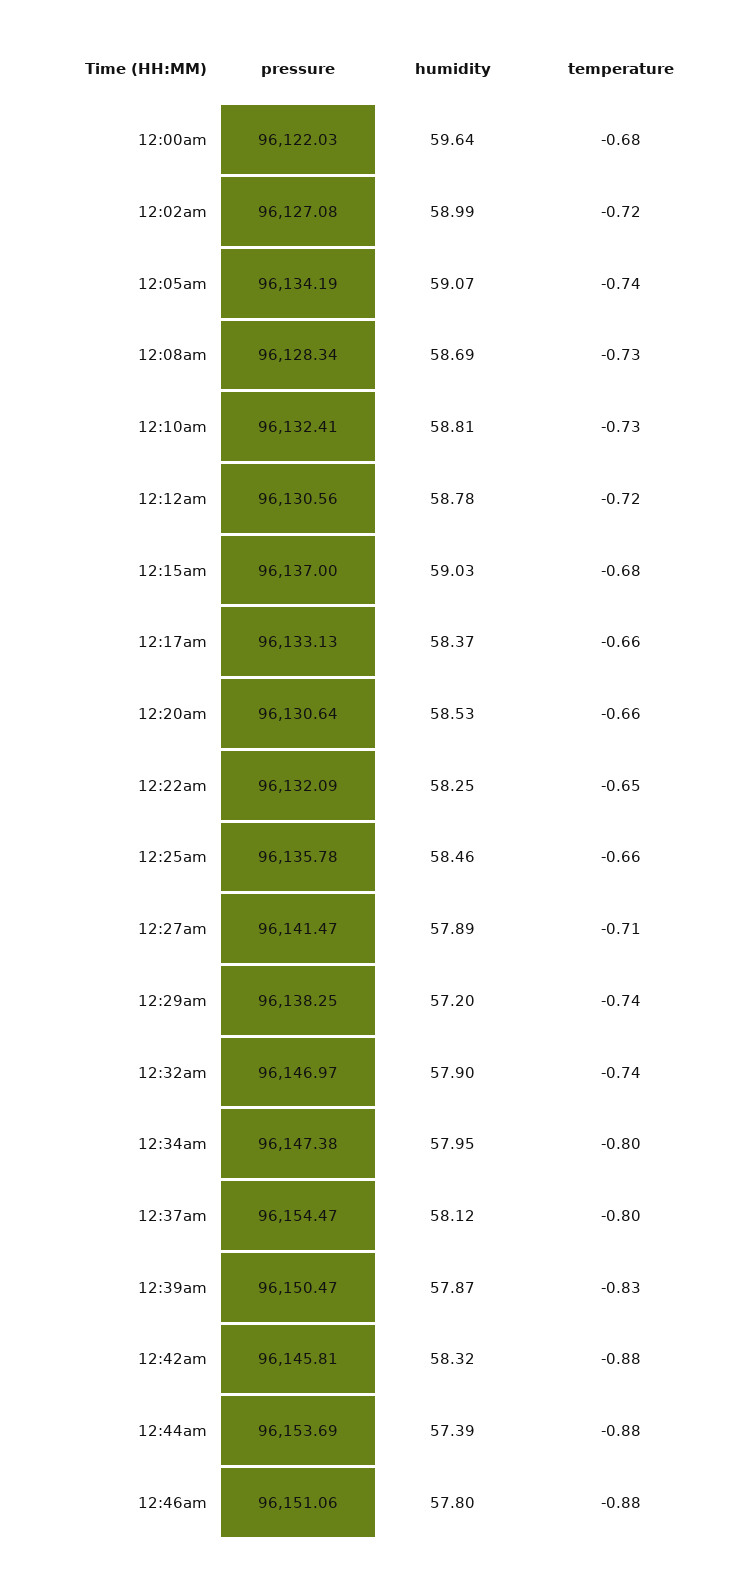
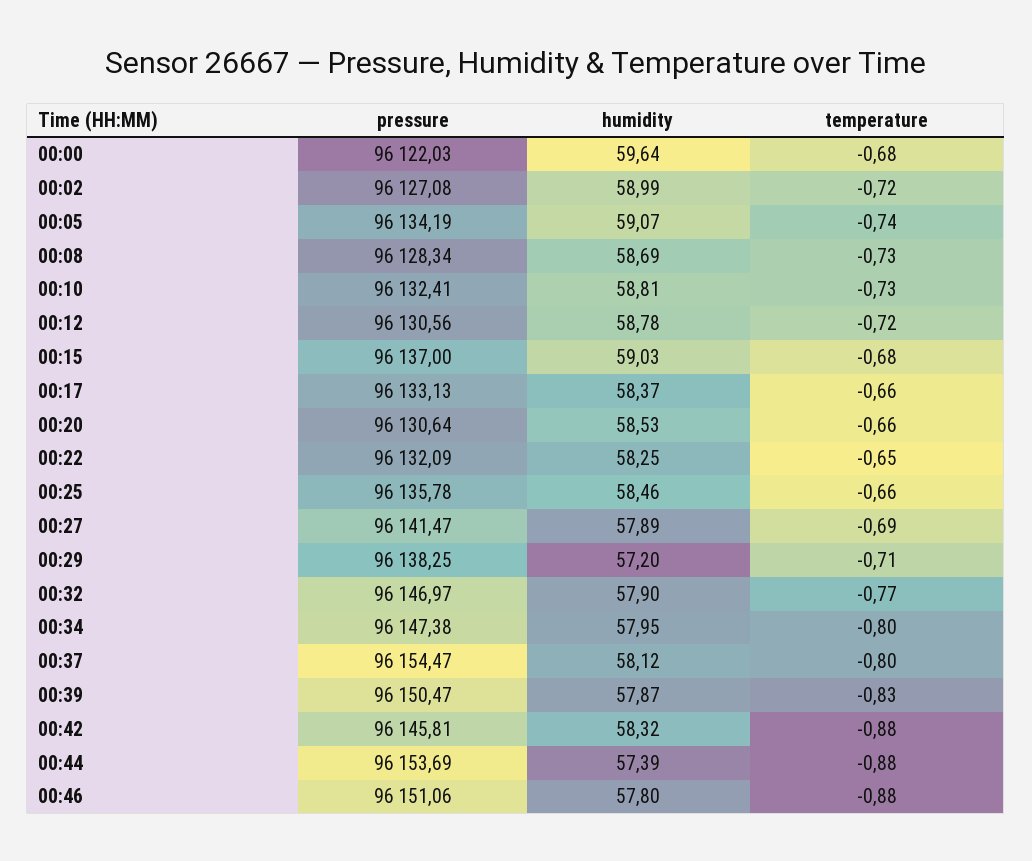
  {
    "pressure": {
      "12:00am": 96122.03,
      "12:02am": 96127.08,
      "12:05am": 96134.19,
      "12:08am": 96128.34,
      "12:10am": 96132.41,
      "12:12am": 96130.56,
      "12:15am": 96137,
      "12:17am": 96133.13,
      "12:20am": 96130.64,
      "12:22am": 96132.09,
      "12:25am": 96135.78,
      "12:27am": 96141.47,
      "12:29am": 96138.25,
      "12:32am": 96146.97,
      "12:34am": 96147.38,
      "12:37am": 96154.47,
      "12:39am": 96150.47,
      "12:42am": 96145.81,
      "12:44am": 96153.69,
      "12:46am": 96151.06
    },
    "humidity": {
      "12:00am": 59.64,
      "12:02am": 58.99,
      "12:05am": 59.07,
      "12:08am": 58.69,
      "12:10am": 58.81,
      "12:12am": 58.78,
      "12:15am": 59.03,
      "12:17am": 58.37,
      "12:20am": 58.53,
      "12:22am": 58.25,
      "12:25am": 58.46,
      "12:27am": 57.89,
      "12:29am": 57.2,
      "12:32am": 57.9,
      "12:34am": 57.95,
      "12:37am": 58.12,
      "12:39am": 57.87,
      "12:42am": 58.32,
      "12:44am": 57.39,
      "12:46am": 57.8
    },
    "temperature": {
      "12:00am": -0.68,
      "12:02am": -0.72,
      "12:05am": -0.74,
      "12:08am": -0.73,
      "12:10am": -0.73,
      "12:12am": -0.72,
      "12:15am": -0.68,
      "12:17am": -0.66,
      "12:20am": -0.66,
      "12:22am": -0.65,
      "12:25am": -0.66,
-     "12:27am": -0.71,
+     "12:27am": -0.69,
-     "12:29am": -0.74,
+     "12:29am": -0.71,
-     "12:32am": -0.74,
+     "12:32am": -0.77,
      "12:34am": -0.8,
      "12:37am": -0.8,
      "12:39am": -0.83,
      "12:42am": -0.88,
      "12:44am": -0.88,
      "12:46am": -0.88
    }
  }

